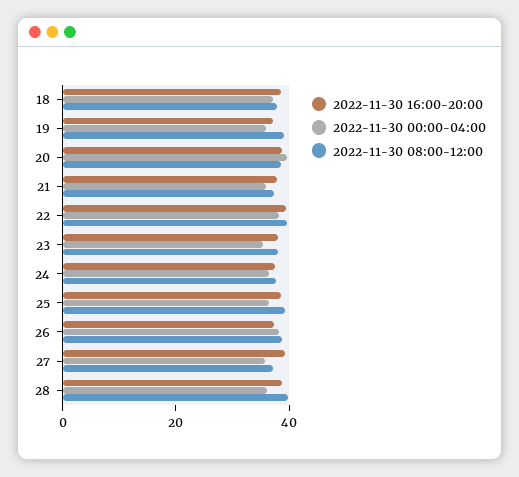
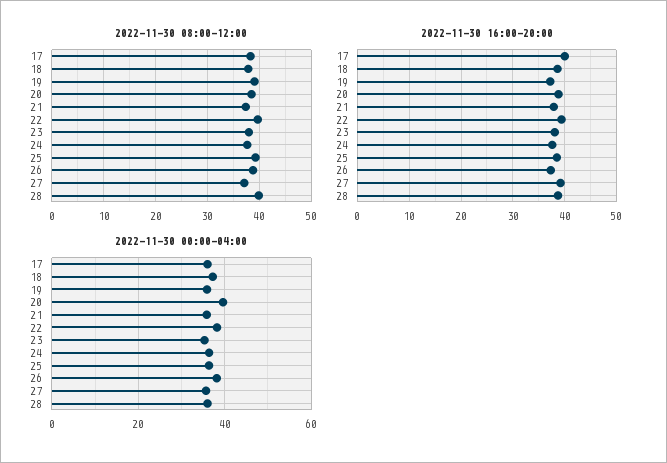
  {
    "2022-11-30 16:00-20:00": {
      "18": 38,
      "19": 38,
      "20": 38,
      "21": 38,
      "22": 40,
      "23": 38,
      "24": 38,
      "25": 38,
      "26": 38,
      "27": 40,
-     "28": 38
+     "28": 38,
+     "17": 40
    },
    "2022-11-30 00:00-04:00": {
      "18": 38,
      "19": 36,
      "20": 40,
      "21": 36,
      "22": 38,
      "23": 36,
      "24": 36,
      "25": 36,
      "26": 38,
      "27": 36,
-     "28": 36
+     "28": 36,
+     "17": 36
    },
    "2022-11-30 08:00-12:00": {
      "18": 38,
      "19": 40,
      "20": 38,
      "21": 38,
      "22": 40,
      "23": 38,
      "24": 38,
      "25": 40,
      "26": 38,
      "27": 38,
-     "28": 40
+     "28": 40,
+     "17": 38
    }
  }

